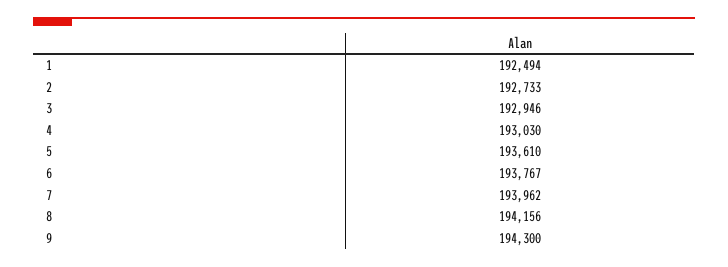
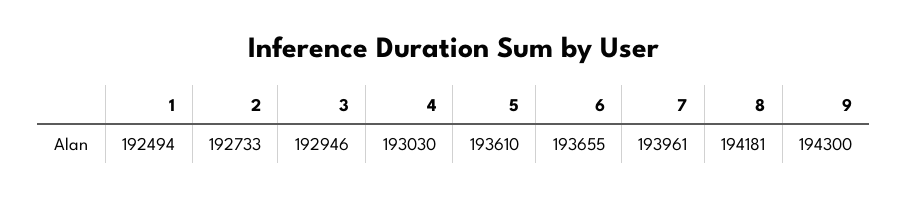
  {
    "1": 192494,
    "2": 192733,
    "3": 192946,
    "4": 193030,
    "5": 193610,
-   "6": 193767,
+   "6": 193655,
-   "7": 193962,
+   "7": 193961,
-   "8": 194156,
+   "8": 194181,
    "9": 194300
  }

